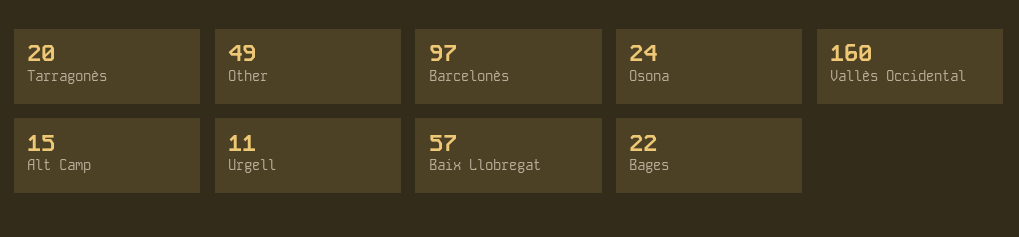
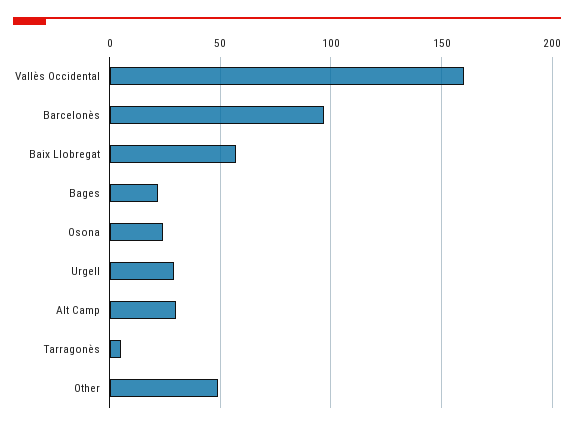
  {
-   "Tarragonès": 20,
+   "Tarragonès": 5,
    "Other": 49,
    "Barcelonès": 97,
    "Osona": 24,
    "Vallès Occidental": 160,
-   "Alt Camp": 15,
+   "Alt Camp": 30,
-   "Urgell": 11,
+   "Urgell": 30,
    "Baix Llobregat": 57,
    "Bages": 22
  }

